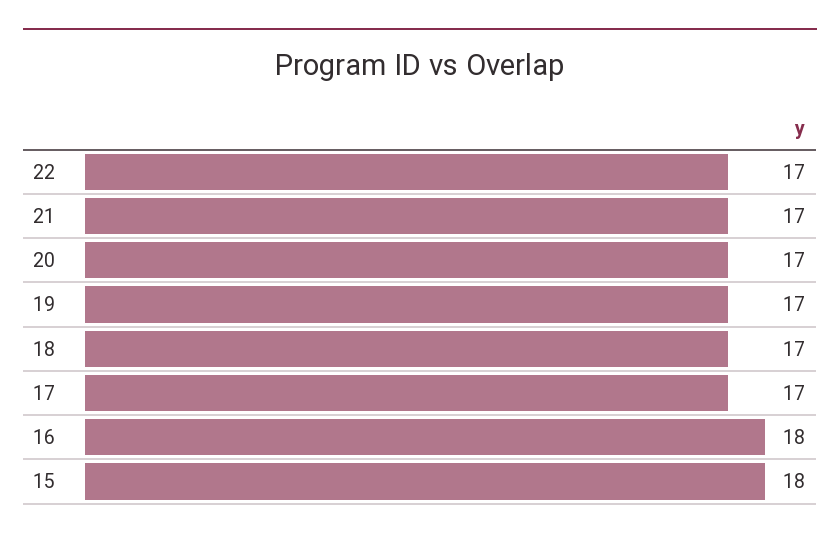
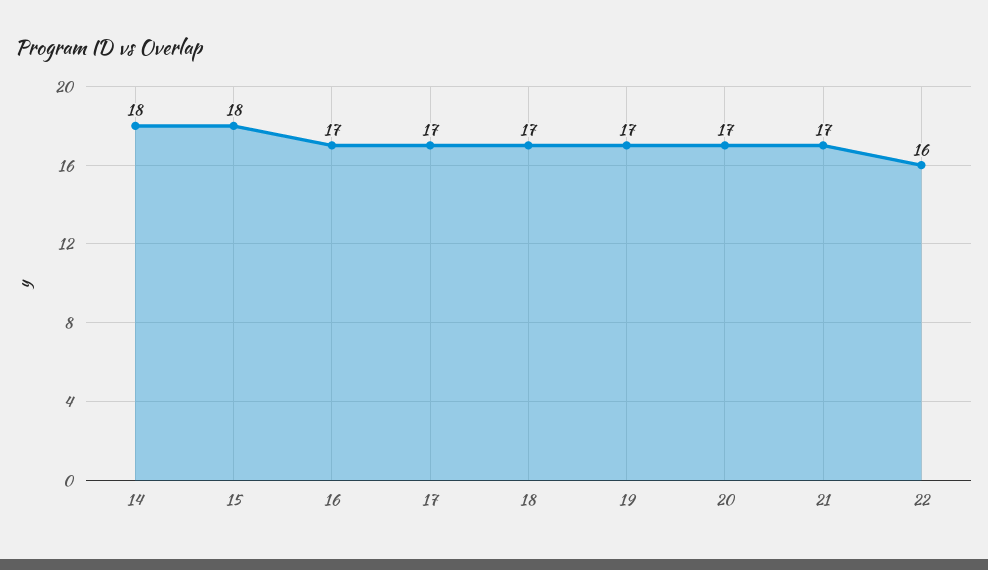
  {
-   "22": 17,
+   "22": 16,
    "21": 17,
    "20": 17,
    "19": 17,
    "18": 17,
    "17": 17,
-   "16": 18,
+   "16": 17,
-   "15": 18
+   "15": 18,
+   "14": 18
  }

